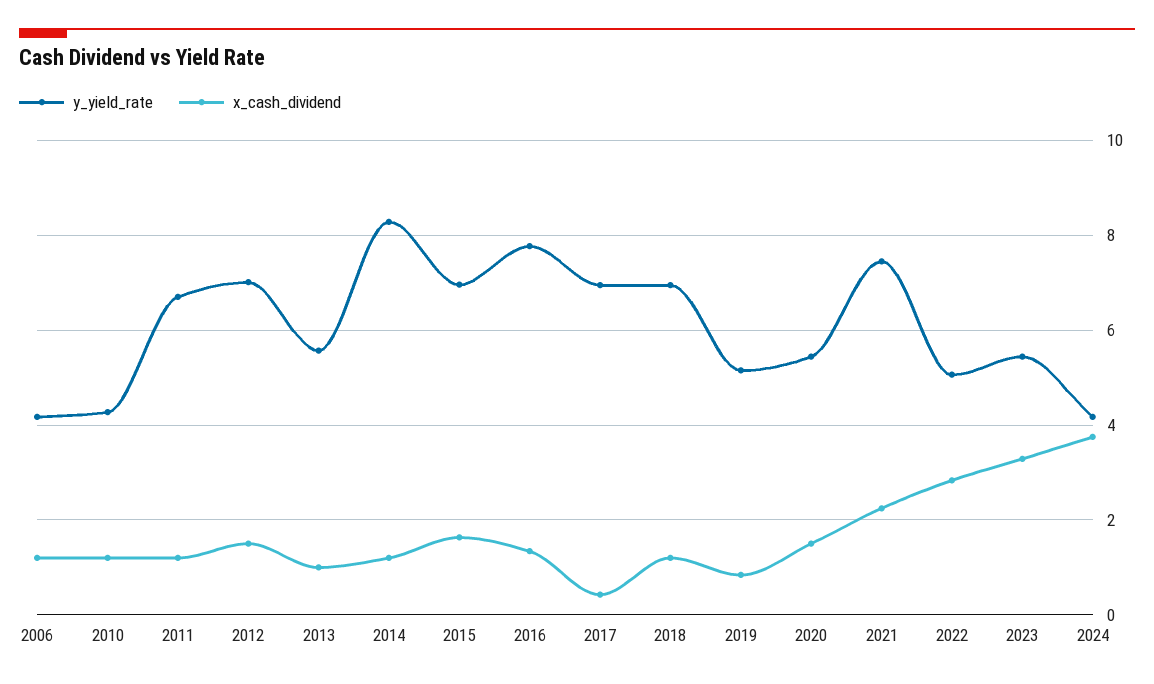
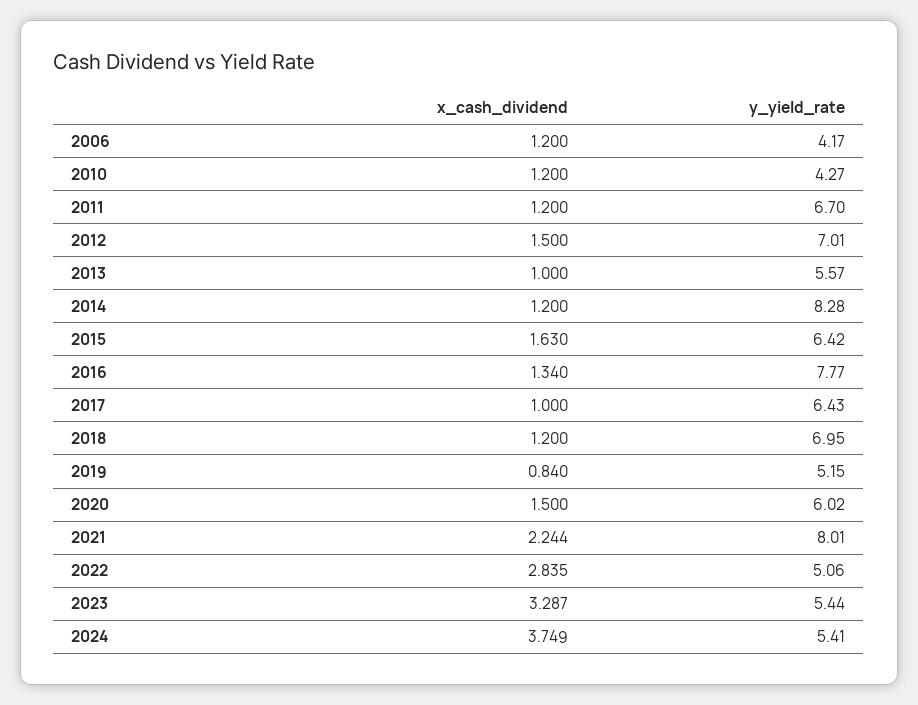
  {
    "y_yield_rate": {
      "2006": 4.17,
      "2010": 4.27,
      "2011": 6.7,
      "2012": 7.01,
      "2013": 5.57,
      "2014": 8.28,
-     "2015": 7,
+     "2015": 6.42,
      "2016": 7.77,
-     "2017": 7,
+     "2017": 6.43,
      "2018": 6.95,
      "2019": 5.15,
-     "2020": 5.4,
+     "2020": 6.02,
-     "2021": 7.4,
+     "2021": 8.01,
      "2022": 5.06,
      "2023": 5.44,
-     "2024": 4.2
+     "2024": 5.41
    },
    "x_cash_dividend": {
      "2006": 1.2,
      "2010": 1.2,
      "2011": 1.2,
      "2012": 1.5,
      "2013": 1,
      "2014": 1.2,
      "2015": 1.63,
      "2016": 1.34,
-     "2017": 0.4,
+     "2017": 1,
      "2018": 1.2,
      "2019": 0.84,
      "2020": 1.5,
      "2021": 2.244,
      "2022": 2.835,
      "2023": 3.287,
      "2024": 3.749
    }
  }

